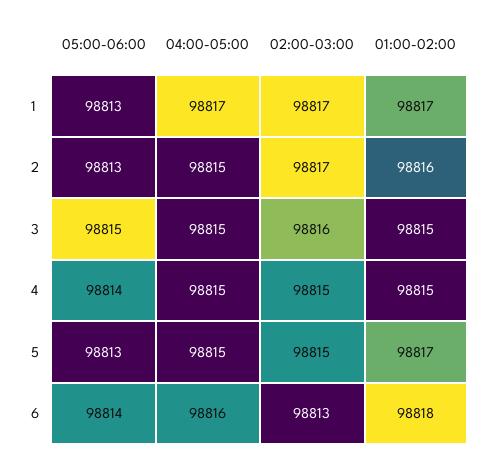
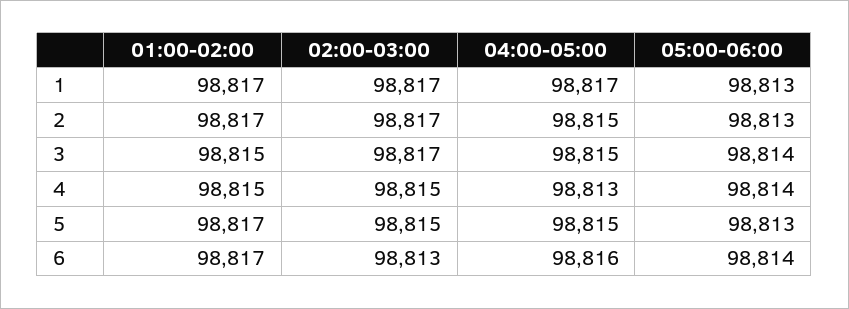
  {
    "05:00-06:00": {
      "1": 98813,
      "2": 98813,
-     "3": 98815,
+     "3": 98814,
      "4": 98814,
      "5": 98813,
      "6": 98814
    },
    "04:00-05:00": {
      "1": 98817,
      "2": 98815,
      "3": 98815,
-     "4": 98815,
+     "4": 98813,
      "5": 98815,
      "6": 98816
    },
    "02:00-03:00": {
      "1": 98817,
      "2": 98817,
-     "3": 98816,
+     "3": 98817,
      "4": 98815,
      "5": 98815,
      "6": 98813
    },
    "01:00-02:00": {
      "1": 98817,
-     "2": 98816,
+     "2": 98817,
      "3": 98815,
      "4": 98815,
      "5": 98817,
-     "6": 98818
+     "6": 98817
    }
  }

